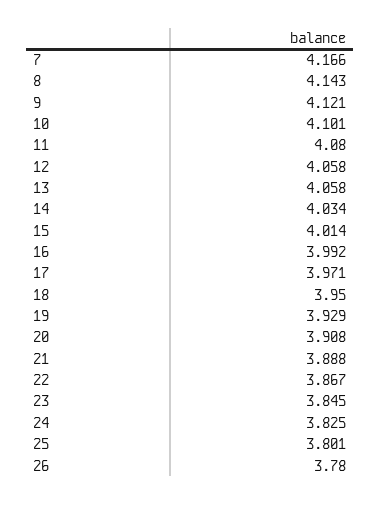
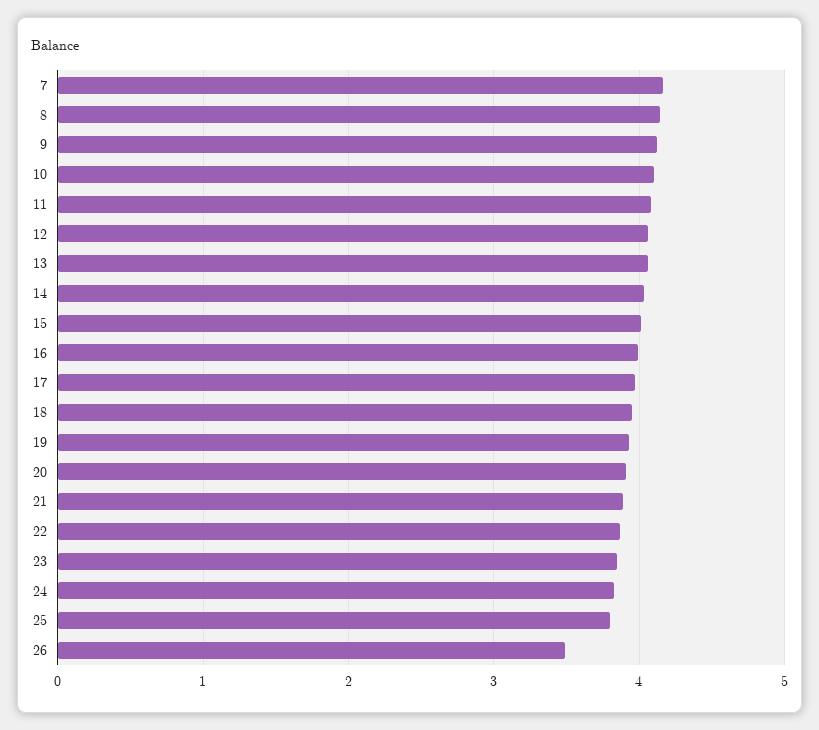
  {
    "7": 4.166,
    "8": 4.143,
    "9": 4.121,
    "10": 4.101,
    "11": 4.08,
    "12": 4.058,
    "13": 4.058,
    "14": 4.034,
    "15": 4.014,
    "16": 3.992,
    "17": 3.971,
    "18": 3.95,
    "19": 3.929,
    "20": 3.908,
    "21": 3.888,
    "22": 3.867,
    "23": 3.845,
    "24": 3.825,
    "25": 3.801,
-   "26": 3.78
+   "26": 3.5
  }

